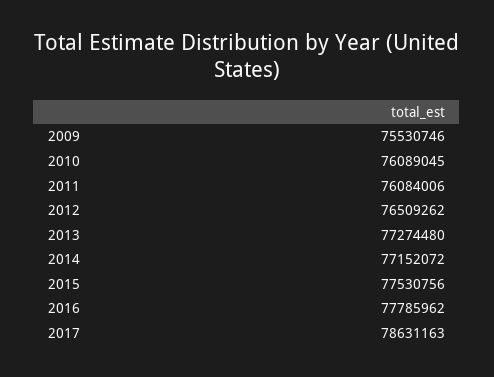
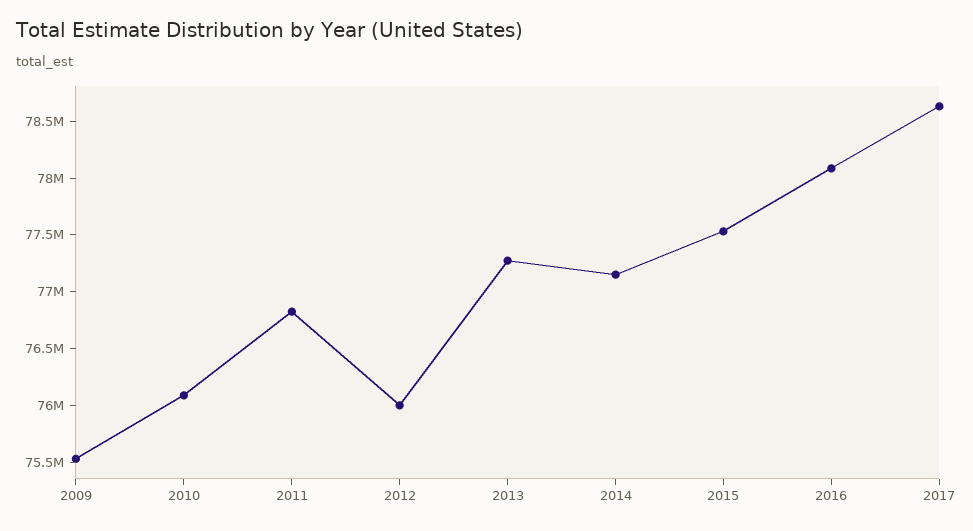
  {
    "2009": 75530746,
    "2010": 76089045,
-   "2011": 76084006,
+   "2011": 76800000,
-   "2012": 76509262,
+   "2012": 76000000,
    "2013": 77274480,
    "2014": 77152072,
    "2015": 77530756,
-   "2016": 77785962,
+   "2016": 78100000,
    "2017": 78631163
  }

